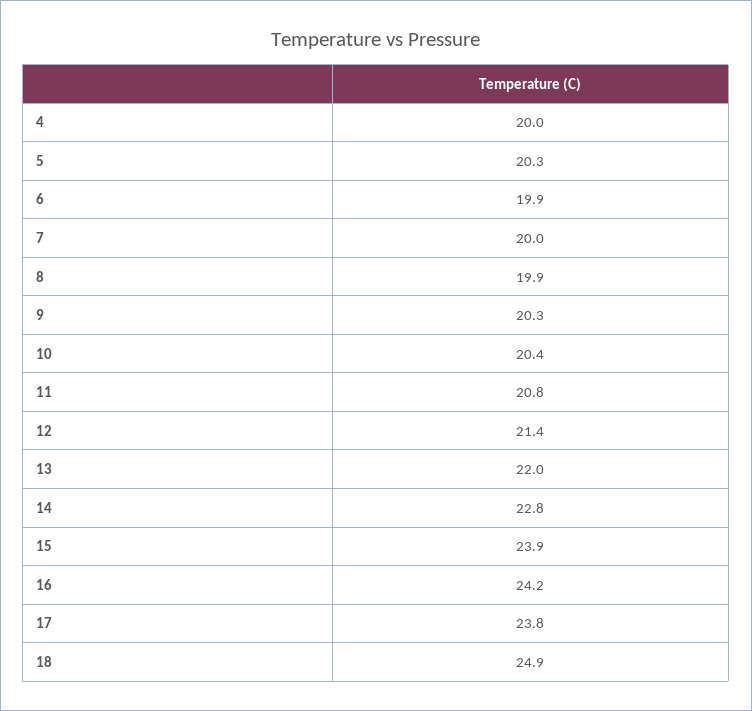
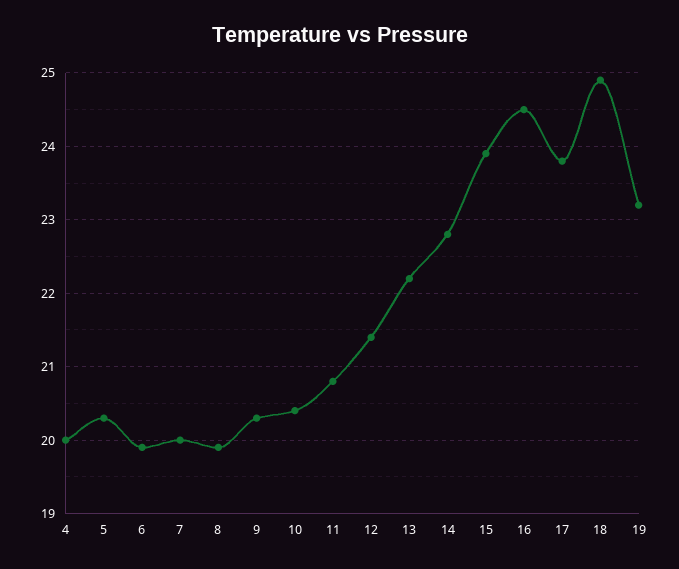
  {
    "4": 20,
    "5": 20.3,
    "6": 19.9,
    "7": 20,
    "8": 19.9,
    "9": 20.3,
    "10": 20.4,
    "11": 20.8,
    "12": 21.4,
-   "13": 22,
+   "13": 22.2,
    "14": 22.8,
    "15": 23.9,
-   "16": 24.2,
+   "16": 24.5,
    "17": 23.8,
-   "18": 24.9
+   "18": 24.9,
+   "19": 23.2
  }

